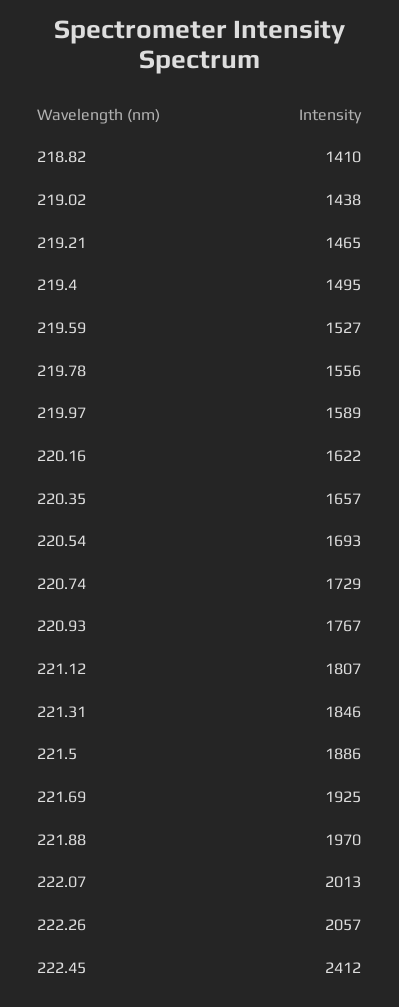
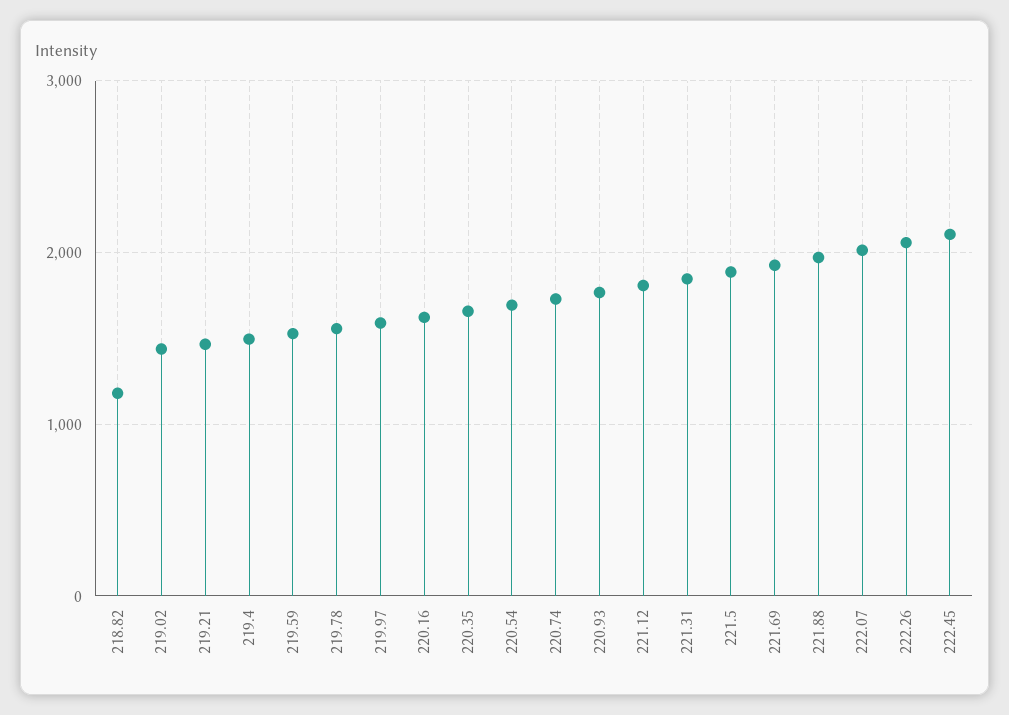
  {
-   "218.82": 1410,
+   "218.82": 1200,
    "219.02": 1438,
    "219.21": 1465,
    "219.4": 1495,
    "219.59": 1527,
    "219.78": 1556,
    "219.97": 1589,
    "220.16": 1622,
    "220.35": 1657,
    "220.54": 1693,
    "220.74": 1729,
    "220.93": 1767,
    "221.12": 1807,
    "221.31": 1846,
    "221.5": 1886,
    "221.69": 1925,
    "221.88": 1970,
    "222.07": 2013,
    "222.26": 2057,
-   "222.45": 2412
+   "222.45": 2100
  }

